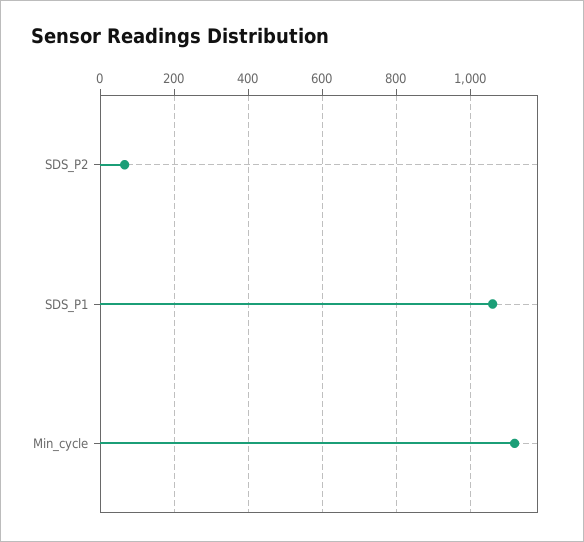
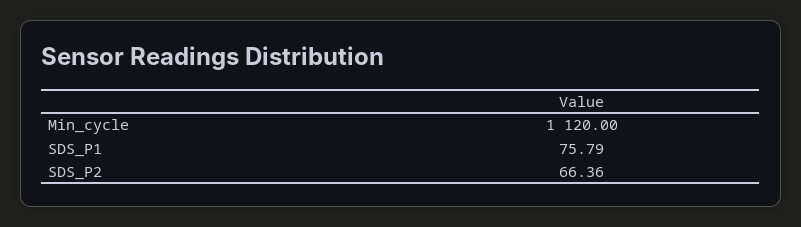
  {
    "SDS_P2": 66.36,
-   "SDS_P1": 1060,
+   "SDS_P1": 75.79,
    "Min_cycle": 1120
  }

